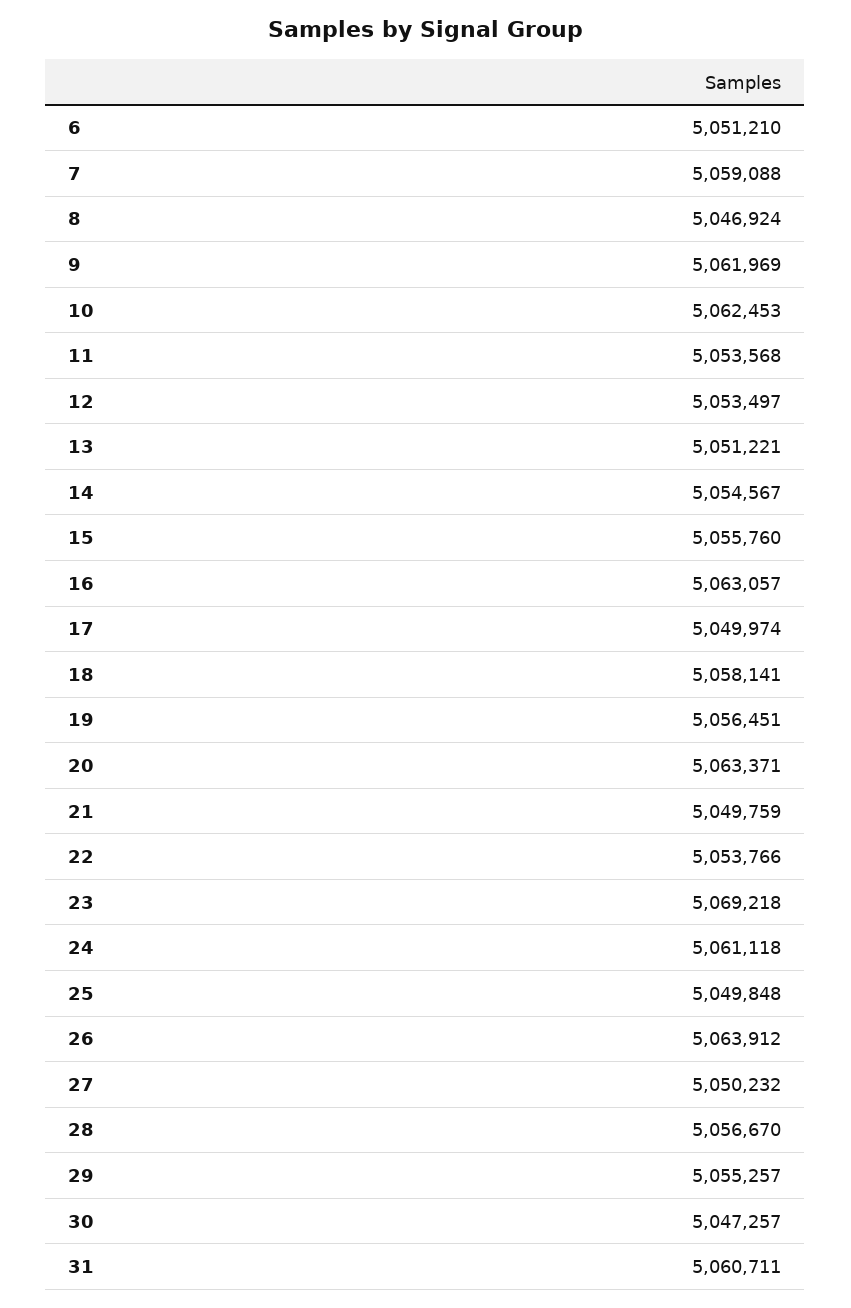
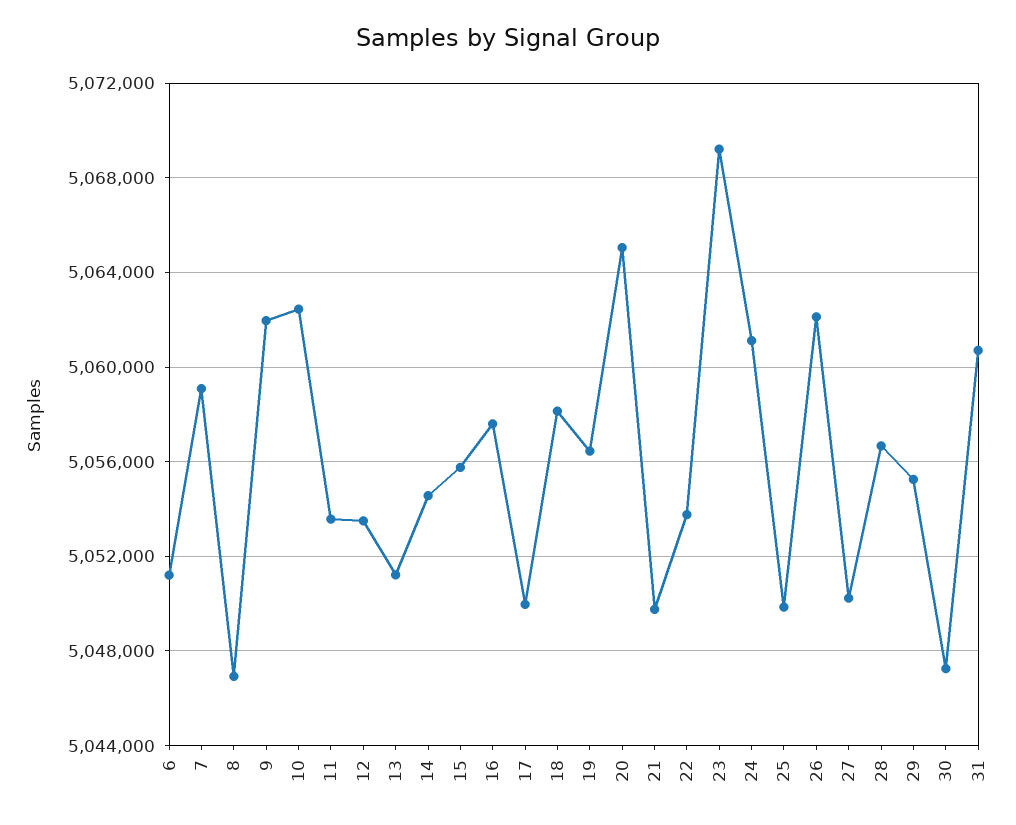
  {
    "6": 5051210,
    "7": 5059088,
    "8": 5046924,
    "9": 5061969,
    "10": 5062453,
    "11": 5053568,
    "12": 5053497,
    "13": 5051221,
    "14": 5054567,
    "15": 5055760,
-   "16": 5063057,
+   "16": 5057500,
    "17": 5049974,
    "18": 5058141,
    "19": 5056451,
-   "20": 5063371,
+   "20": 5065000,
    "21": 5049759,
    "22": 5053766,
    "23": 5069218,
    "24": 5061118,
    "25": 5049848,
-   "26": 5063912,
+   "26": 5062000,
    "27": 5050232,
    "28": 5056670,
    "29": 5055257,
    "30": 5047257,
    "31": 5060711
  }

